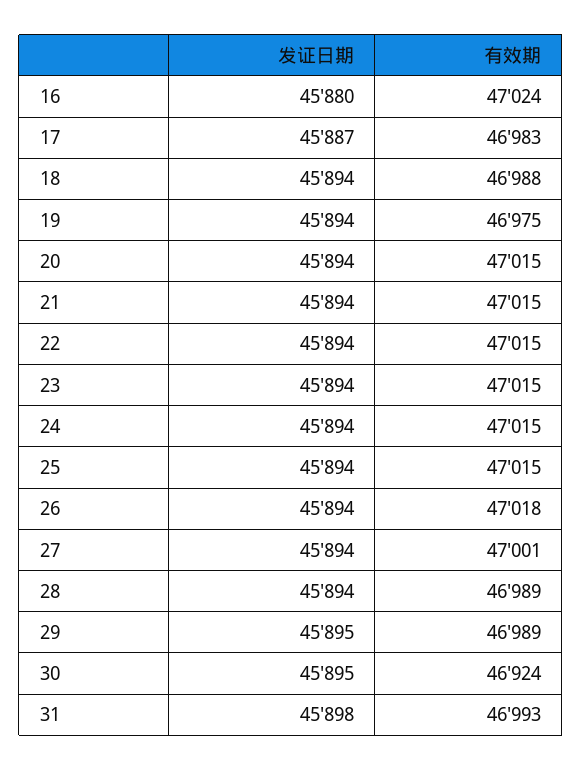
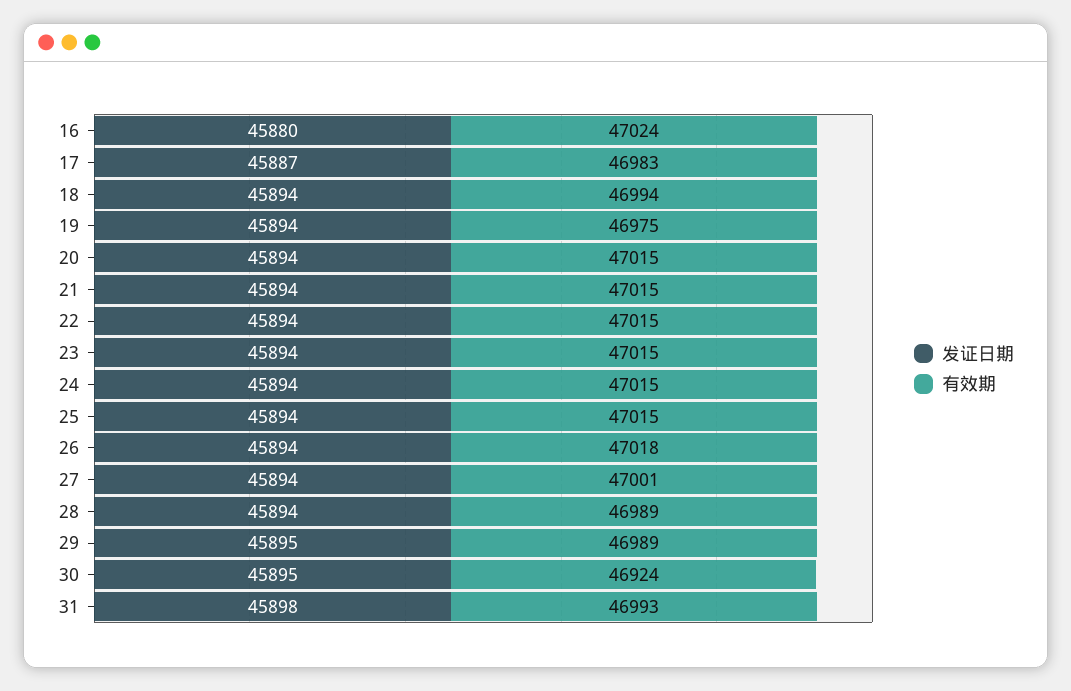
  {
    "发证日期": {
      "16": 45880,
      "17": 45887,
      "18": 45894,
      "19": 45894,
      "20": 45894,
      "21": 45894,
      "22": 45894,
      "23": 45894,
      "24": 45894,
      "25": 45894,
      "26": 45894,
      "27": 45894,
      "28": 45894,
      "29": 45895,
      "30": 45895,
      "31": 45898
    },
    "有效期": {
      "16": 47024,
      "17": 46983,
-     "18": 46988,
+     "18": 46994,
      "19": 46975,
      "20": 47015,
      "21": 47015,
      "22": 47015,
      "23": 47015,
      "24": 47015,
      "25": 47015,
      "26": 47018,
      "27": 47001,
      "28": 46989,
      "29": 46989,
      "30": 46924,
      "31": 46993
    }
  }

